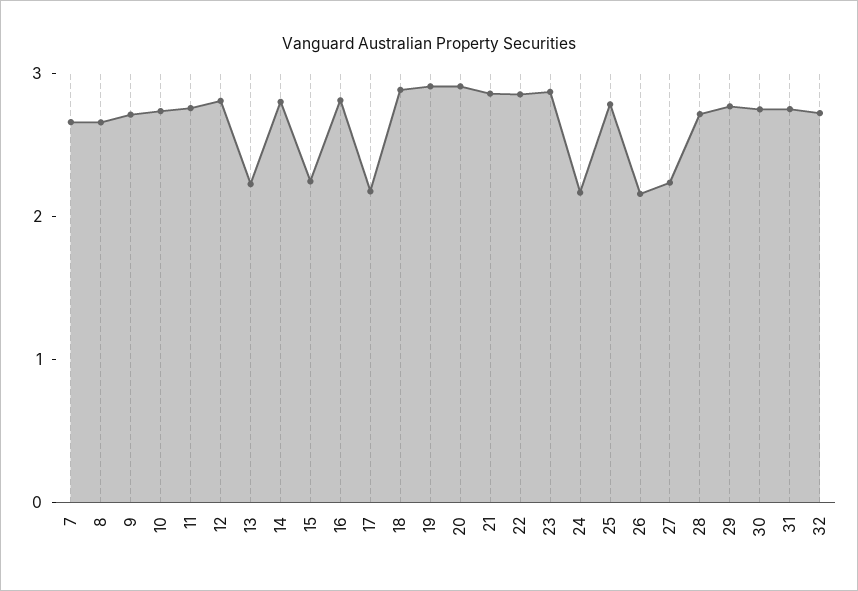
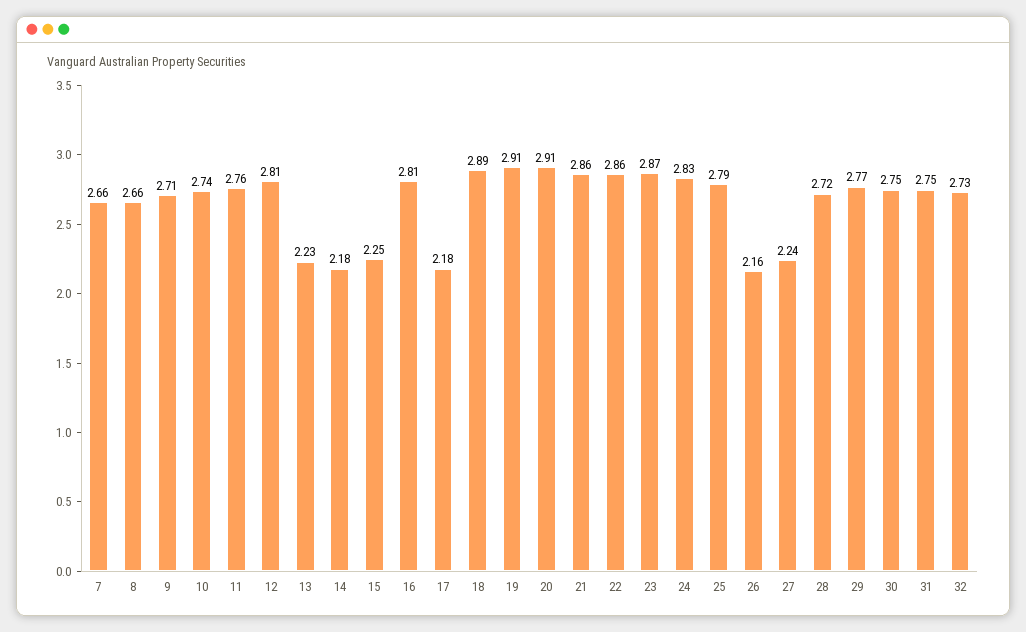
  {
    "7": 2.66,
    "8": 2.66,
    "9": 2.71,
    "10": 2.74,
    "11": 2.76,
    "12": 2.81,
    "13": 2.23,
-   "14": 2.8,
+   "14": 2.18,
    "15": 2.25,
    "16": 2.81,
    "17": 2.18,
    "18": 2.89,
    "19": 2.91,
    "20": 2.91,
    "21": 2.86,
    "22": 2.86,
    "23": 2.87,
-   "24": 2.2,
+   "24": 2.83,
    "25": 2.79,
    "26": 2.16,
    "27": 2.24,
    "28": 2.72,
    "29": 2.77,
    "30": 2.75,
    "31": 2.75,
    "32": 2.73
  }

